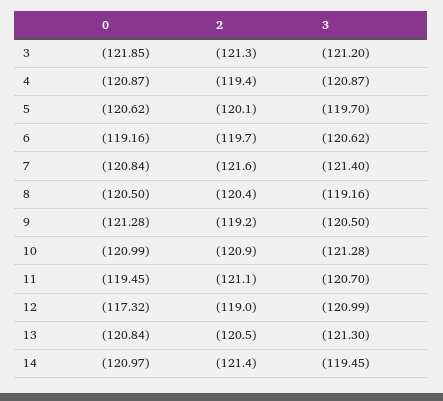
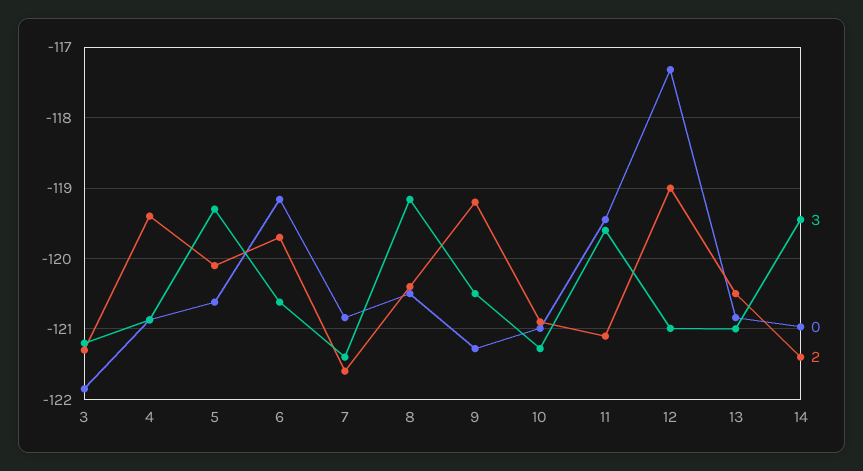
  {
    "0": {
      "3": -121.85,
      "4": -120.87,
      "5": -120.62,
      "6": -119.16,
      "7": -120.84,
      "8": -120.5,
      "9": -121.28,
      "10": -120.99,
      "11": -119.45,
      "12": -117.32,
      "13": -120.84,
      "14": -120.97
    },
    "2": {
      "3": -121.3,
      "4": -119.4,
      "5": -120.1,
      "6": -119.7,
      "7": -121.6,
      "8": -120.4,
      "9": -119.2,
      "10": -120.9,
      "11": -121.1,
      "12": -119,
      "13": -120.5,
      "14": -121.4
    },
    "3": {
      "3": -121.2,
      "4": -120.87,
-     "5": -119.7,
+     "5": -119.3,
      "6": -120.62,
      "7": -121.4,
      "8": -119.16,
      "9": -120.5,
      "10": -121.28,
-     "11": -120.7,
+     "11": -119.6,
      "12": -120.99,
-     "13": -121.3,
+     "13": -121,
      "14": -119.45
    }
  }

